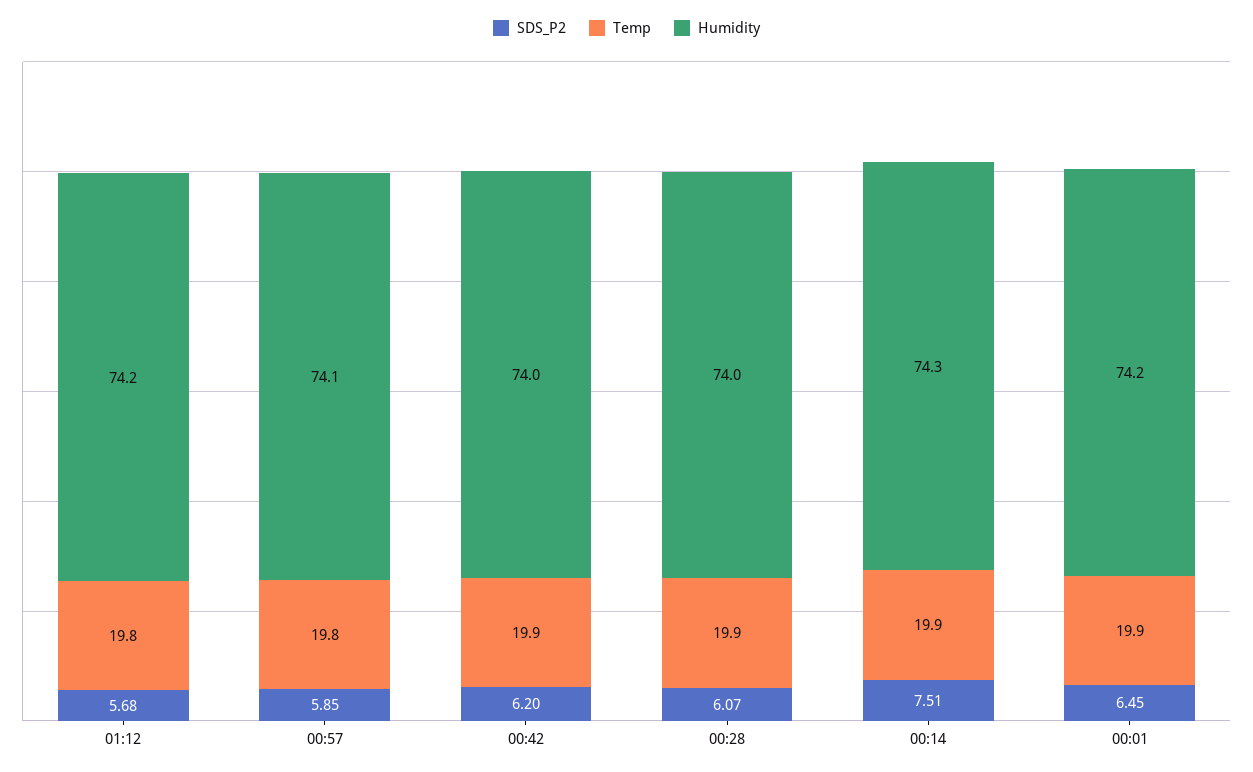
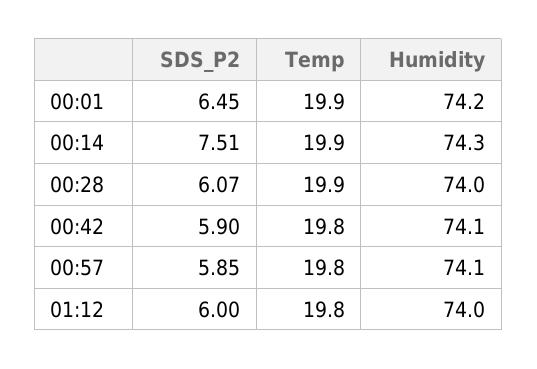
  {
    "SDS_P2": {
-     "01:12": 5.68,
+     "01:12": 6,
      "00:57": 5.85,
-     "00:42": 6.2,
+     "00:42": 5.9,
      "00:28": 6.07,
      "00:14": 7.51,
      "00:01": 6.45
    },
    "Temp": {
      "01:12": 19.8,
      "00:57": 19.8,
-     "00:42": 19.9,
+     "00:42": 19.8,
      "00:28": 19.9,
      "00:14": 19.9,
      "00:01": 19.9
    },
    "Humidity": {
-     "01:12": 74.2,
+     "01:12": 74,
      "00:57": 74.1,
-     "00:42": 74,
+     "00:42": 74.1,
      "00:28": 74,
      "00:14": 74.3,
      "00:01": 74.2
    }
  }

